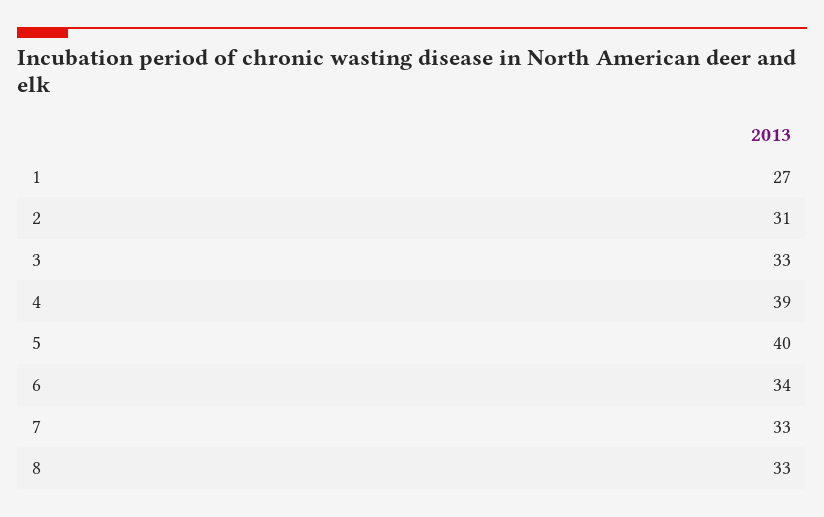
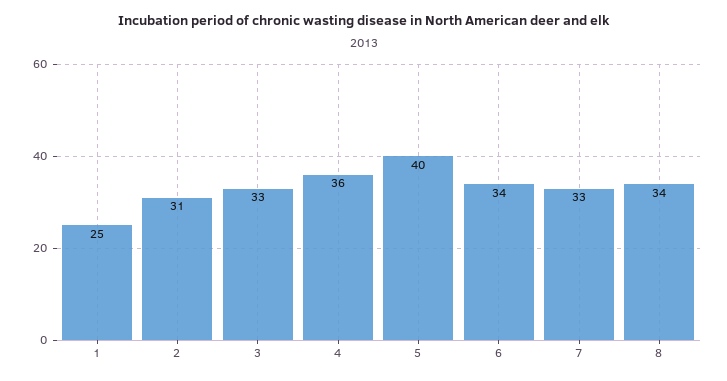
  {
-   "1": 27,
+   "1": 25,
    "2": 31,
    "3": 33,
-   "4": 39,
+   "4": 36,
    "5": 40,
    "6": 34,
    "7": 33,
-   "8": 33
+   "8": 34
  }

